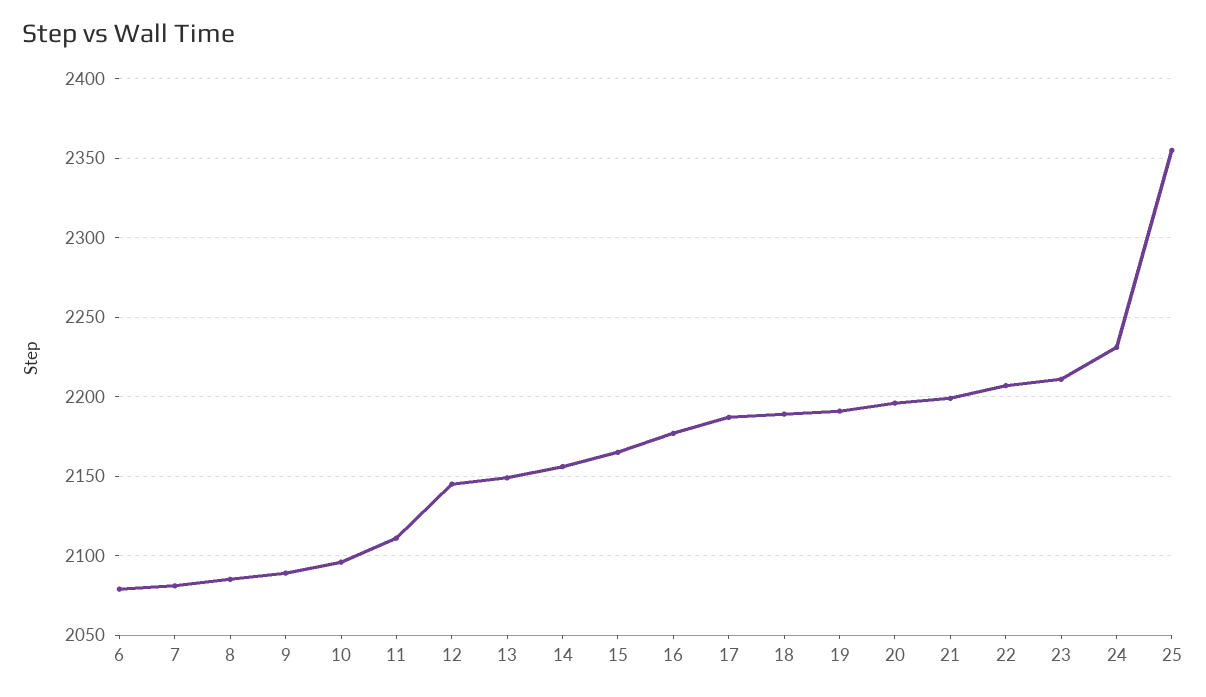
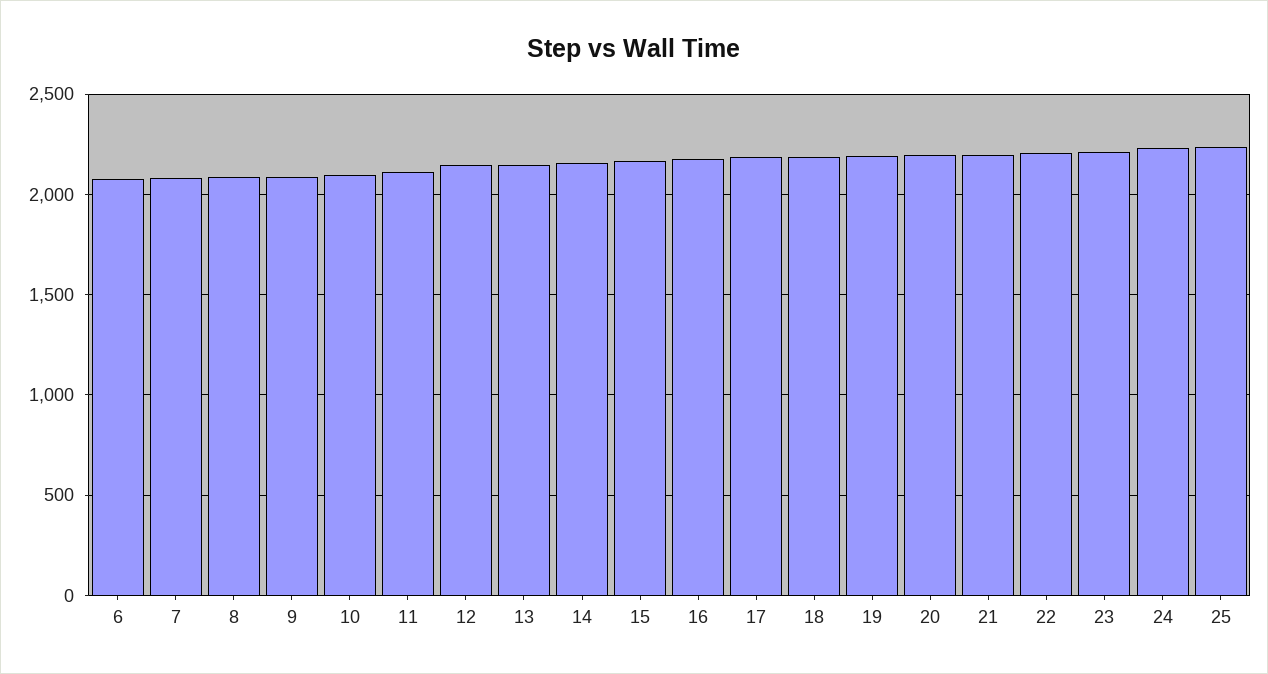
  {
    "6": 2080,
    "7": 2080,
    "8": 2085,
    "9": 2090,
    "10": 2095,
    "11": 2110,
    "12": 2145,
    "13": 2150,
    "14": 2155,
    "15": 2165,
    "16": 2175,
    "17": 2185,
    "18": 2190,
    "19": 2190,
    "20": 2195,
    "21": 2200,
    "22": 2205,
    "23": 2210,
    "24": 2230,
-   "25": 2355
+   "25": 2250
  }

